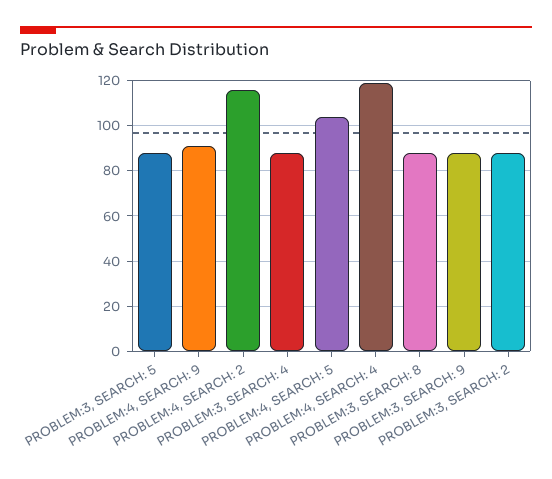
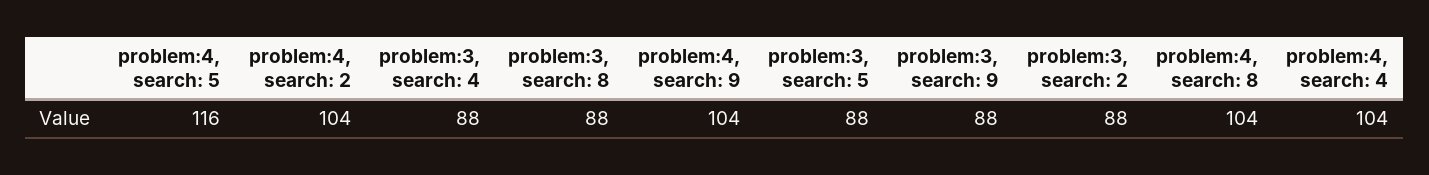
  {
    "PROBLEM:3, SEARCH: 5": 88,
-   "PROBLEM:4, SEARCH: 9": 90,
+   "PROBLEM:4, SEARCH: 9": 104,
-   "PROBLEM:4, SEARCH: 2": 115,
+   "PROBLEM:4, SEARCH: 2": 104,
    "PROBLEM:3, SEARCH: 4": 88,
-   "PROBLEM:4, SEARCH: 5": 105,
+   "PROBLEM:4, SEARCH: 5": 116,
-   "PROBLEM:4, SEARCH: 4": 120,
+   "PROBLEM:4, SEARCH: 4": 104,
    "PROBLEM:3, SEARCH: 8": 88,
    "PROBLEM:3, SEARCH: 9": 88,
-   "PROBLEM:3, SEARCH: 2": 88
+   "PROBLEM:3, SEARCH: 2": 88,
+   "problem:4, search: 8": 104
  }

